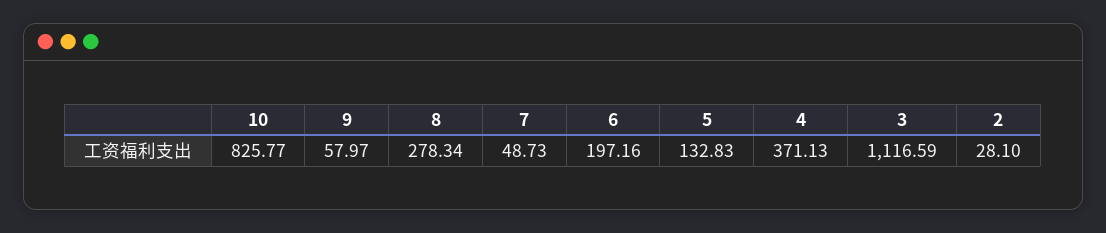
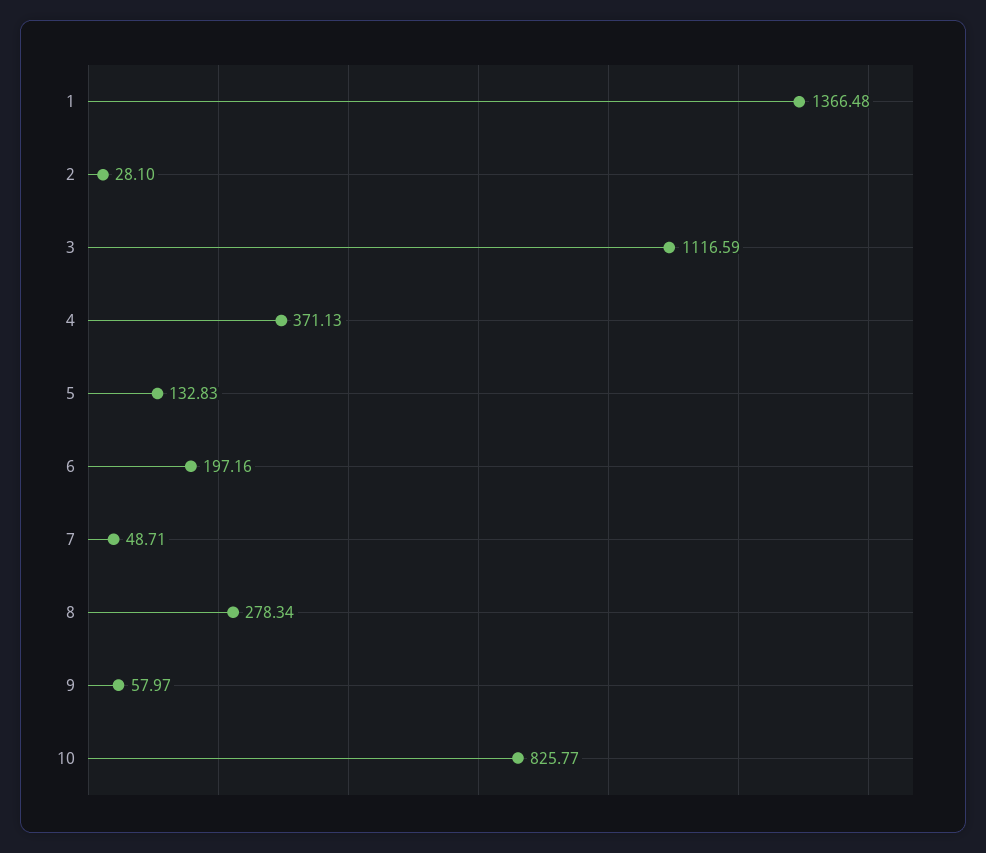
  {
    "10": 825.77,
    "9": 57.97,
    "8": 278.34,
-   "7": 48.73,
+   "7": 48.71,
    "6": 197.16,
    "5": 132.83,
    "4": 371.13,
    "3": 1116.59,
-   "2": 28.1
+   "2": 28.1,
+   "1": 1366.48
  }

